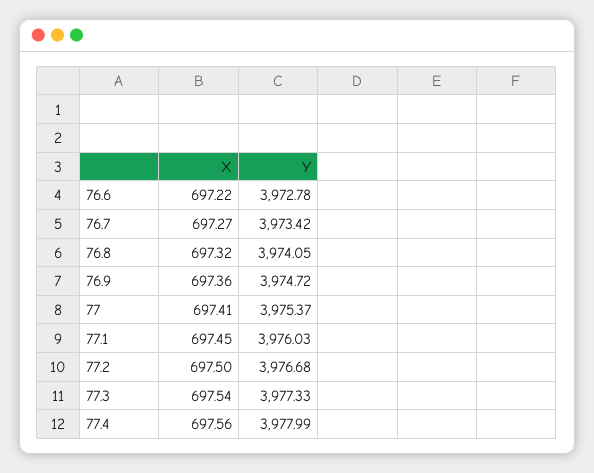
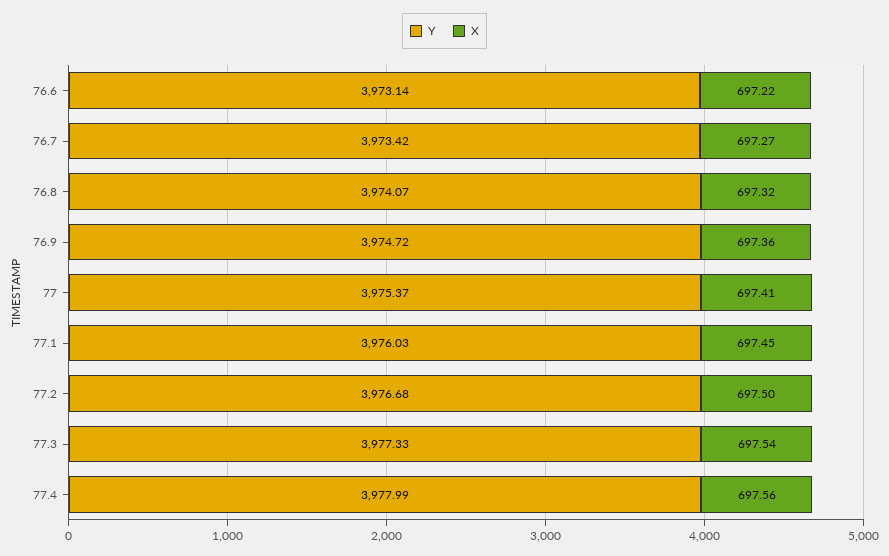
  {
    "X": {
      "76.6": 697.22,
      "76.7": 697.27,
      "76.8": 697.32,
      "76.9": 697.36,
      "77": 697.41,
      "77.1": 697.45,
      "77.2": 697.5,
      "77.3": 697.54,
      "77.4": 697.56
    },
    "Y": {
-     "76.6": 3972.78,
+     "76.6": 3973.14,
      "76.7": 3973.42,
-     "76.8": 3974.05,
+     "76.8": 3974.07,
      "76.9": 3974.72,
      "77": 3975.37,
      "77.1": 3976.03,
      "77.2": 3976.68,
      "77.3": 3977.33,
      "77.4": 3977.99
    }
  }

